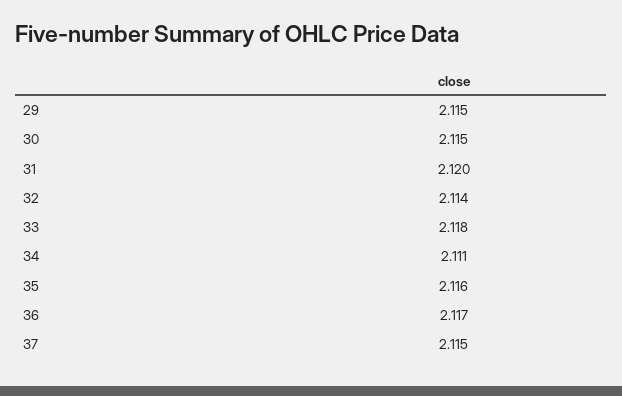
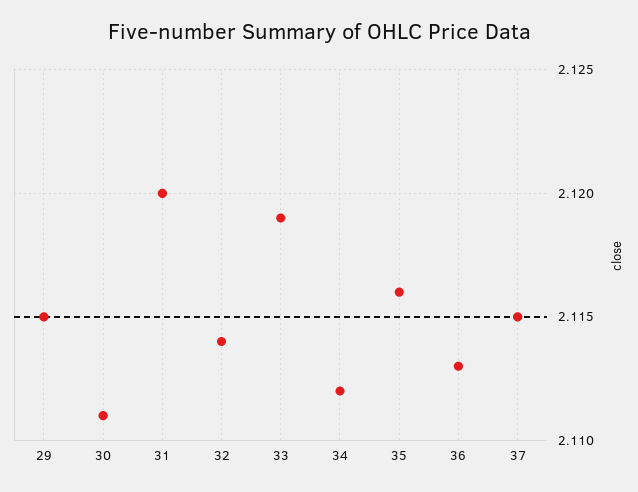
  {
    "29": 2.115,
-   "30": 2.115,
+   "30": 2.111,
    "31": 2.12,
    "32": 2.114,
-   "33": 2.118,
+   "33": 2.119,
-   "34": 2.111,
+   "34": 2.112,
    "35": 2.116,
-   "36": 2.117,
+   "36": 2.113,
    "37": 2.115
  }

